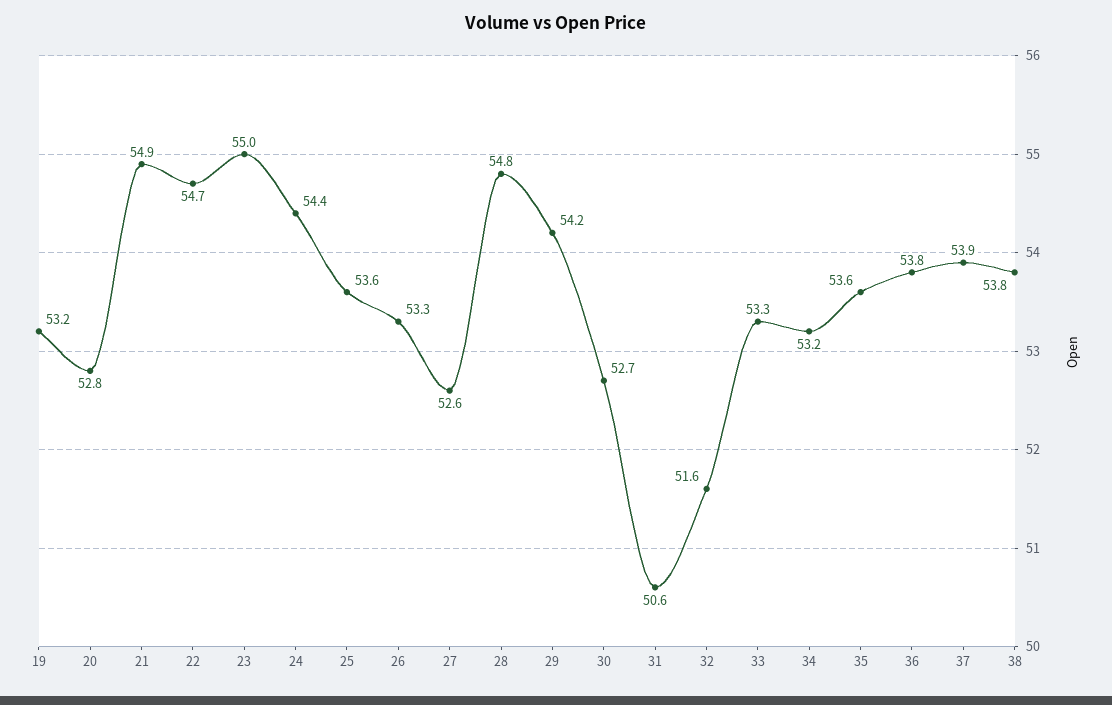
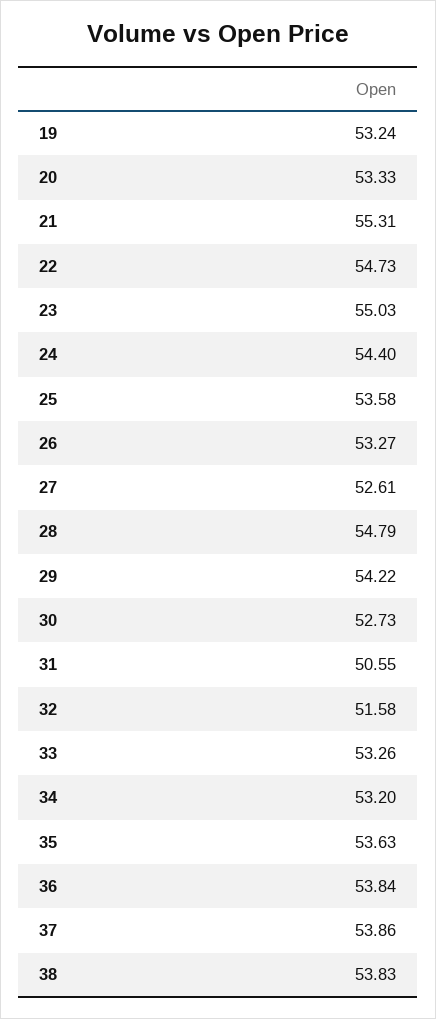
  {
    "19": 53.24,
-   "20": 52.8,
+   "20": 53.33,
-   "21": 54.9,
+   "21": 55.31,
    "22": 54.73,
    "23": 55.03,
    "24": 54.4,
    "25": 53.58,
    "26": 53.27,
    "27": 52.61,
    "28": 54.79,
    "29": 54.22,
    "30": 52.73,
    "31": 50.55,
    "32": 51.58,
    "33": 53.26,
    "34": 53.2,
    "35": 53.63,
    "36": 53.84,
    "37": 53.86,
    "38": 53.83
  }

